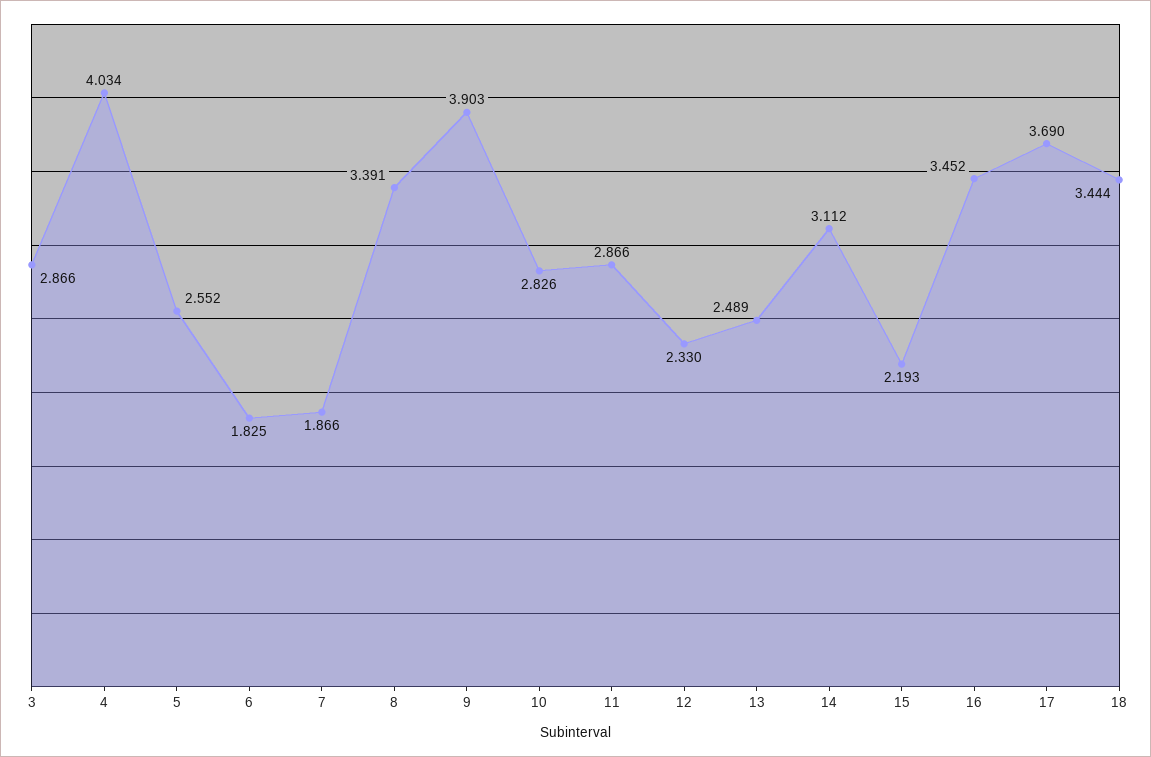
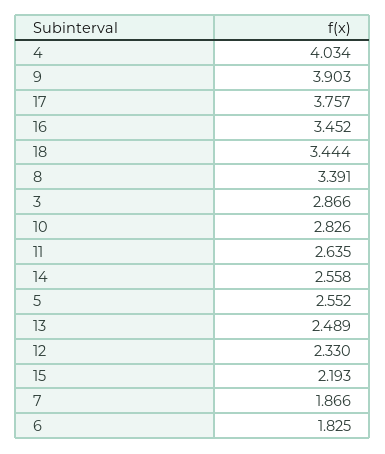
  {
    "3": 2.866,
    "4": 4.034,
    "5": 2.552,
    "6": 1.825,
    "7": 1.866,
    "8": 3.391,
    "9": 3.903,
    "10": 2.826,
-   "11": 2.866,
+   "11": 2.635,
    "12": 2.33,
    "13": 2.489,
-   "14": 3.112,
+   "14": 2.558,
    "15": 2.193,
    "16": 3.452,
-   "17": 3.69,
+   "17": 3.757,
    "18": 3.444
  }

